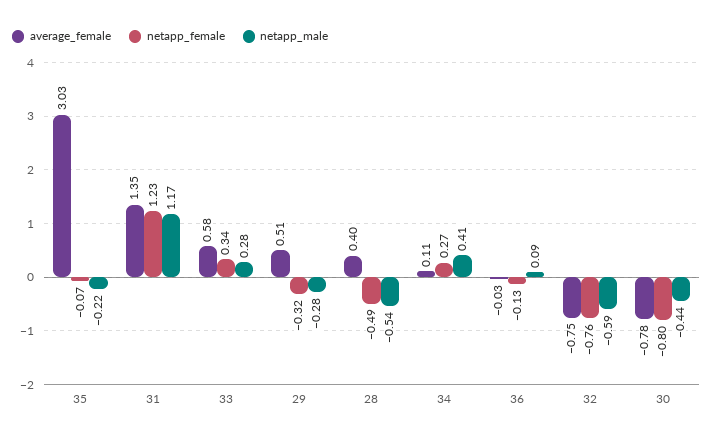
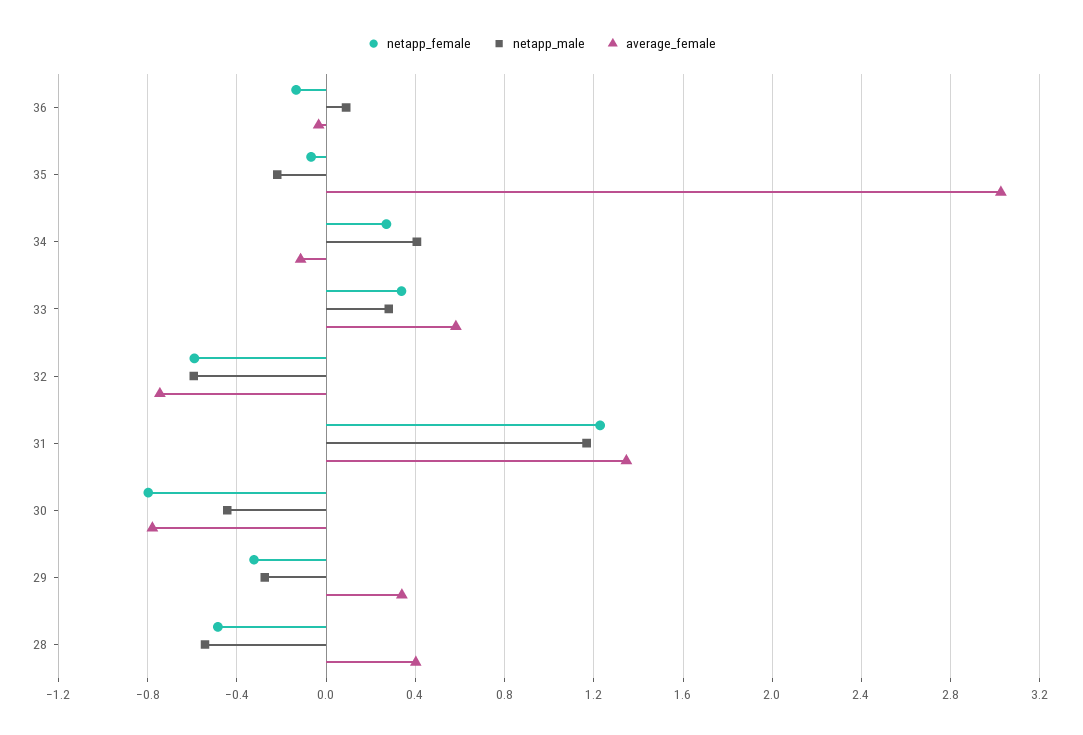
  {
    "average_female": {
      "35": 3.03,
      "31": 1.35,
      "33": 0.58,
-     "29": 0.51,
+     "29": 0.35,
      "28": 0.4,
-     "34": 0.11,
+     "34": -0.1,
      "36": -0.03,
      "32": -0.75,
      "30": -0.78
    },
    "netapp_female": {
      "35": -0.07,
      "31": 1.23,
      "33": 0.34,
      "29": -0.32,
      "28": -0.49,
      "34": 0.27,
      "36": -0.13,
-     "32": -0.76,
+     "32": -0.6,
      "30": -0.8
    },
    "netapp_male": {
      "35": -0.22,
      "31": 1.17,
      "33": 0.28,
      "29": -0.28,
      "28": -0.54,
      "34": 0.41,
      "36": 0.09,
      "32": -0.59,
      "30": -0.44
    }
  }

